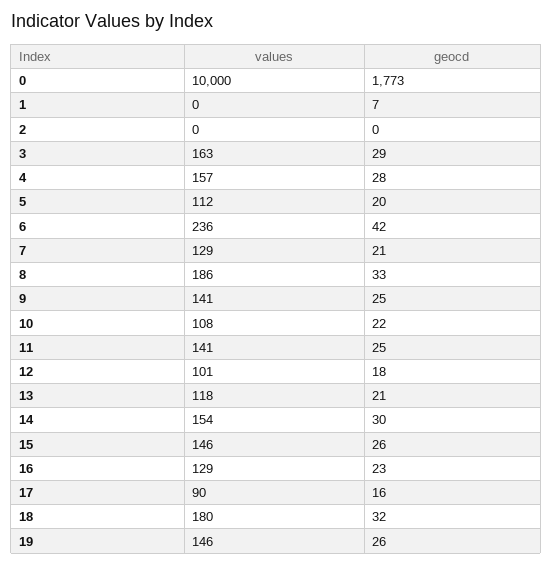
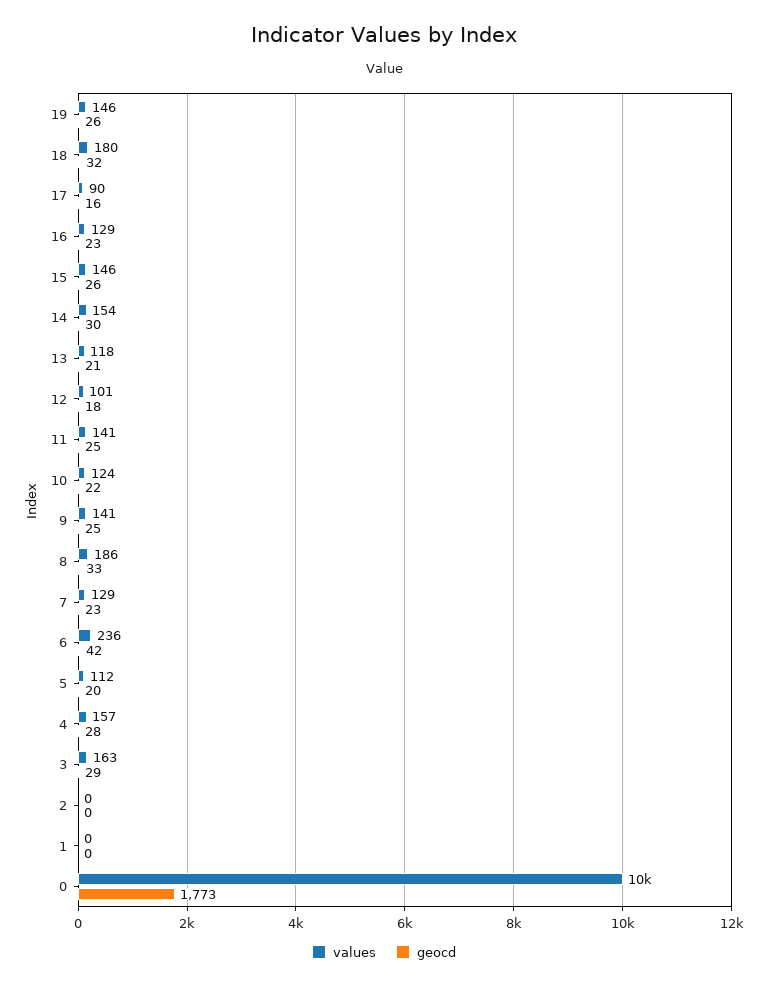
  {
    "values": {
      "0": 10000,
      "1": 0,
      "2": 0,
      "3": 163,
      "4": 157,
      "5": 112,
      "6": 236,
      "7": 129,
      "8": 186,
      "9": 141,
-     "10": 108,
+     "10": 124,
      "11": 141,
      "12": 101,
      "13": 118,
      "14": 154,
      "15": 146,
      "16": 129,
      "17": 90,
      "18": 180,
      "19": 146
    },
    "geocd": {
      "0": 1773,
-     "1": 7,
+     "1": 0,
      "2": 0,
      "3": 29,
      "4": 28,
      "5": 20,
      "6": 42,
-     "7": 21,
+     "7": 23,
      "8": 33,
      "9": 25,
      "10": 22,
      "11": 25,
      "12": 18,
      "13": 21,
      "14": 30,
      "15": 26,
      "16": 23,
      "17": 16,
      "18": 32,
      "19": 26
    }
  }

